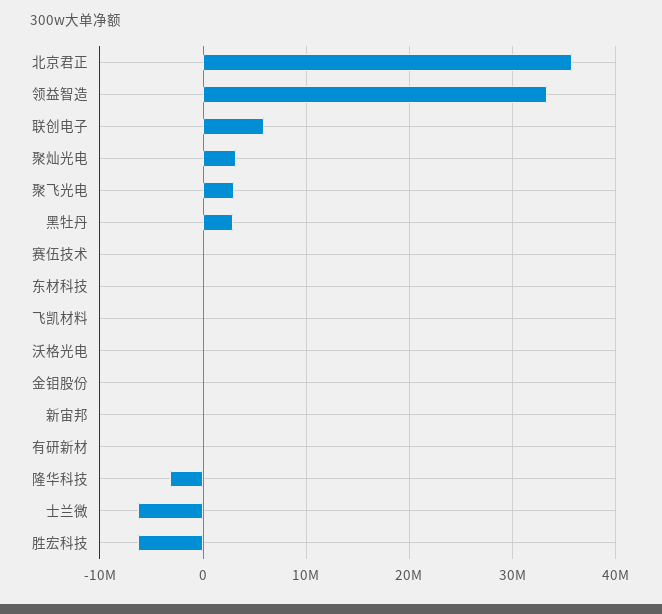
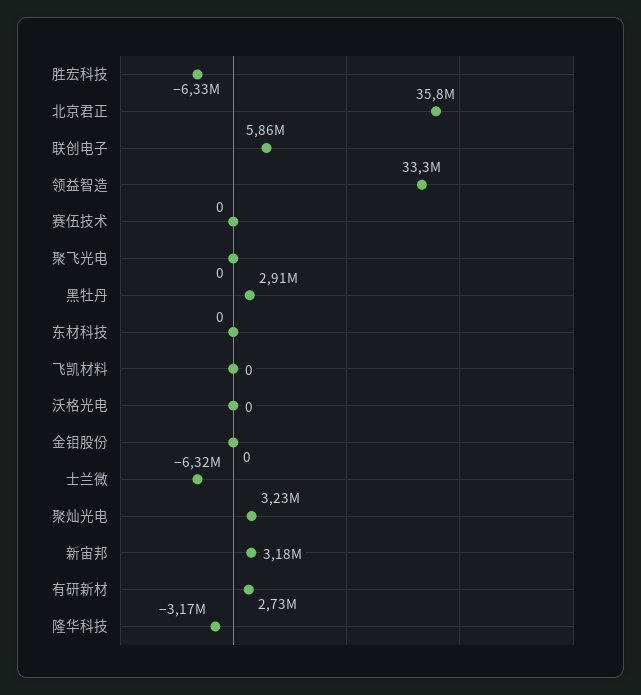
  {
    "北京君正": 35800000,
    "领益智造": 33300000,
    "联创电子": 5860000,
    "聚灿光电": 3230000,
-   "聚飞光电": 3000000,
+   "聚飞光电": 0,
    "黑牡丹": 2910000,
    "赛伍技术": 0,
    "东材科技": 0,
    "飞凯材料": 0,
    "沃格光电": 0,
    "金钼股份": 0,
-   "新宙邦": 0,
+   "新宙邦": 3180000,
-   "有研新材": 0,
+   "有研新材": 2730000,
    "隆华科技": -3170000,
    "士兰微": -6320000,
    "胜宏科技": -6330000
  }

